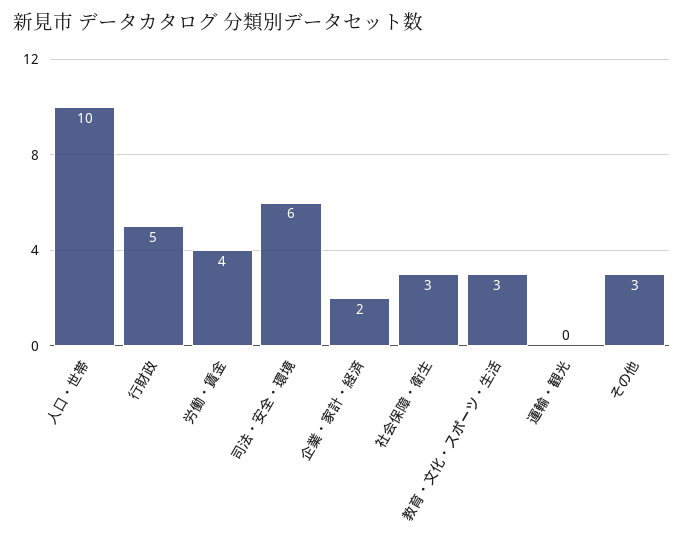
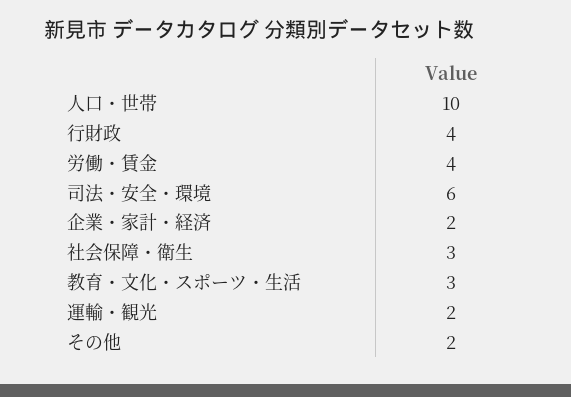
  {
    "人口・世帯": 10,
-   "行財政": 5,
+   "行財政": 4,
    "労働・賃金": 4,
    "司法・安全・環境": 6,
    "企業・家計・経済": 2,
    "社会保障・衛生": 3,
    "教育・文化・スポーツ・生活": 3,
-   "運輸・観光": 0,
+   "運輸・観光": 2,
-   "その他": 3
+   "その他": 2
  }

